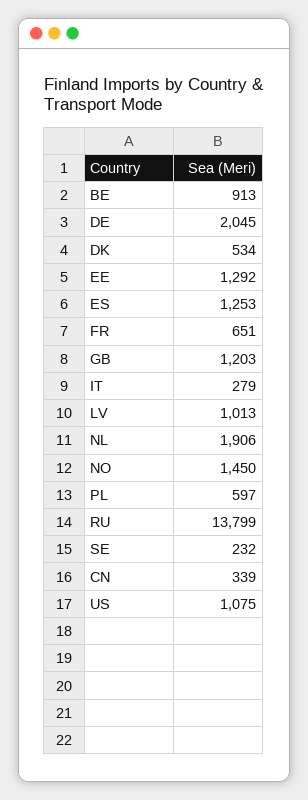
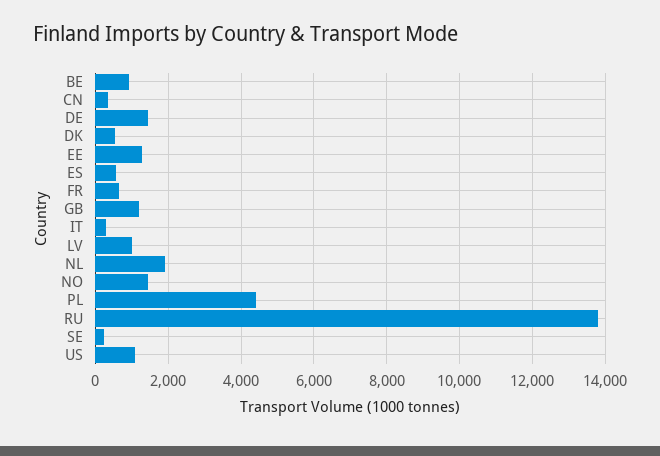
  {
    "BE": 913,
-   "DE": 2045,
+   "DE": 1400,
    "DK": 534,
    "EE": 1292,
-   "ES": 1253,
+   "ES": 600,
    "FR": 651,
    "GB": 1203,
    "IT": 279,
    "LV": 1013,
    "NL": 1906,
    "NO": 1450,
-   "PL": 597,
+   "PL": 4400,
    "RU": 13799,
    "SE": 232,
    "CN": 339,
    "US": 1075
  }

